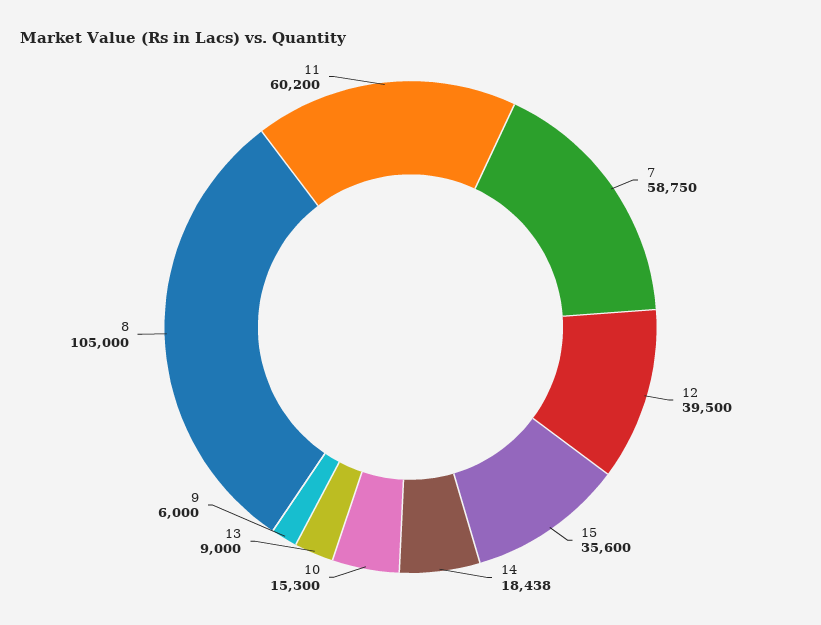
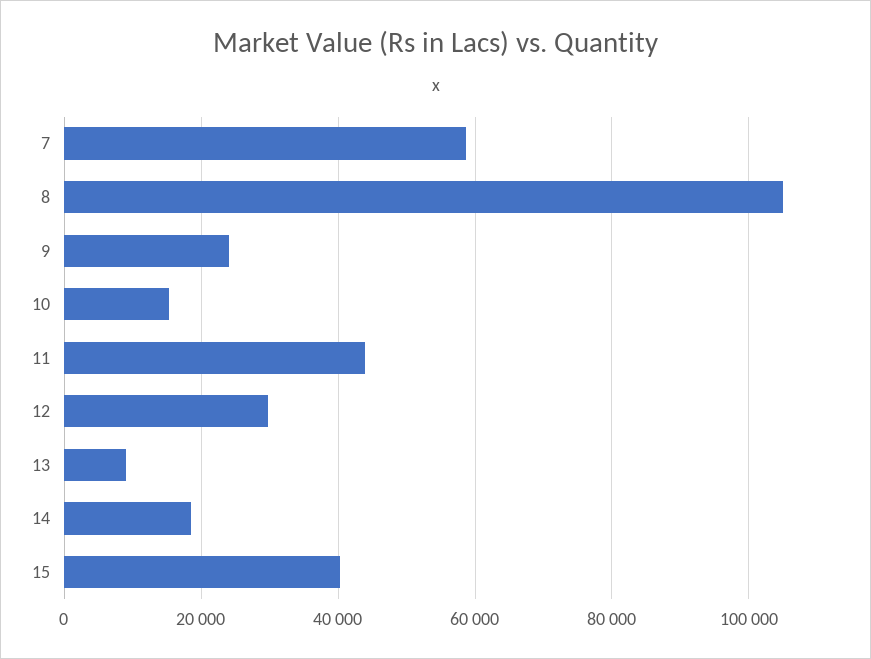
  {
    "7": 58750,
-   "12": 39500,
+   "12": 30000,
-   "15": 35600,
+   "15": 40000,
    "14": 18438,
    "10": 15300,
    "13": 9000,
-   "9": 6000,
+   "9": 24000,
    "8": 105000,
-   "11": 60200
+   "11": 44000
  }

